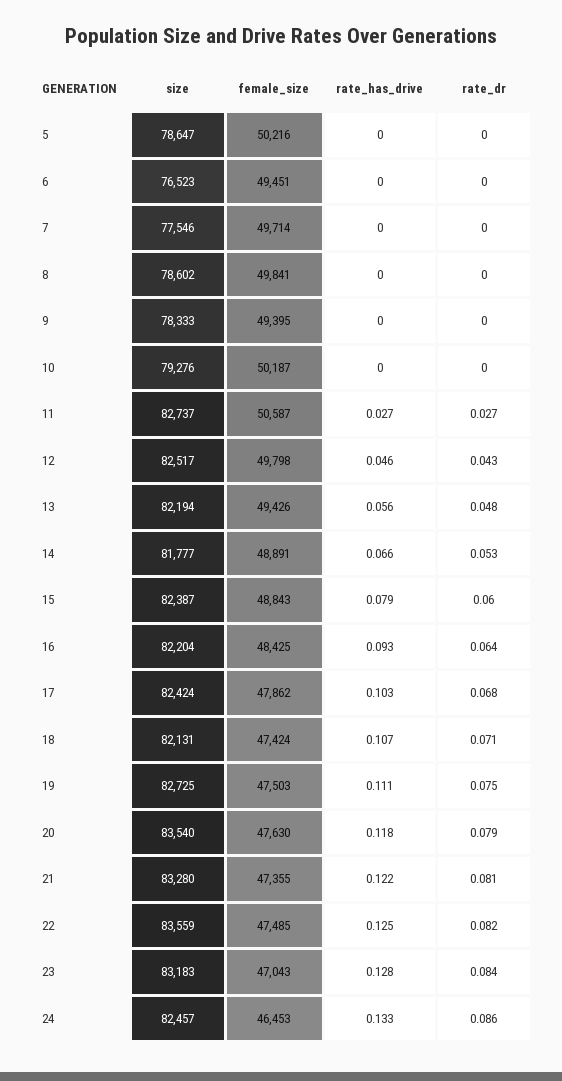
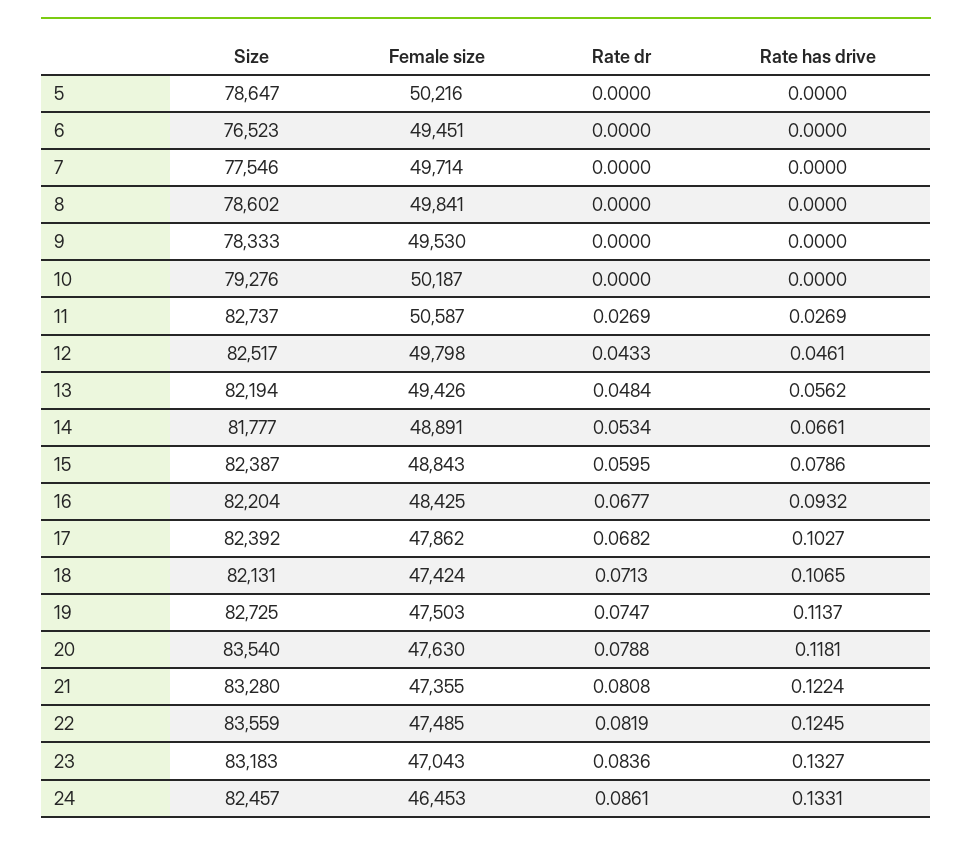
  {
    "size": {
      "5": 78647,
      "6": 76523,
      "7": 77546,
      "8": 78602,
      "9": 78333,
      "10": 79276,
      "11": 82737,
      "12": 82517,
      "13": 82194,
      "14": 81777,
      "15": 82387,
      "16": 82204,
-     "17": 82424,
+     "17": 82392,
      "18": 82131,
      "19": 82725,
      "20": 83540,
      "21": 83280,
      "22": 83559,
      "23": 83183,
      "24": 82457
    },
    "female_size": {
      "5": 50216,
      "6": 49451,
      "7": 49714,
      "8": 49841,
-     "9": 49395,
+     "9": 49530,
      "10": 50187,
      "11": 50587,
      "12": 49798,
      "13": 49426,
      "14": 48891,
      "15": 48843,
      "16": 48425,
      "17": 47862,
      "18": 47424,
      "19": 47503,
      "20": 47630,
      "21": 47355,
      "22": 47485,
      "23": 47043,
      "24": 46453
    },
    "rate_has_drive": {
      "5": 0,
      "6": 0,
      "7": 0,
      "8": 0,
      "9": 0,
      "10": 0,
      "11": 0.0269,
      "12": 0.0461,
      "13": 0.0562,
      "14": 0.0661,
      "15": 0.0786,
      "16": 0.0932,
      "17": 0.1027,
      "18": 0.1065,
-     "19": 0.111,
+     "19": 0.1137,
      "20": 0.1181,
      "21": 0.1224,
      "22": 0.1245,
-     "23": 0.128,
+     "23": 0.1327,
      "24": 0.1331
    },
    "rate_dr": {
      "5": 0,
      "6": 0,
      "7": 0,
      "8": 0,
      "9": 0,
      "10": 0,
      "11": 0.0269,
      "12": 0.0433,
      "13": 0.0484,
      "14": 0.0534,
      "15": 0.0595,
-     "16": 0.064,
+     "16": 0.0677,
      "17": 0.0682,
      "18": 0.0713,
      "19": 0.0747,
      "20": 0.0788,
      "21": 0.0808,
      "22": 0.0819,
      "23": 0.0836,
      "24": 0.0861
    }
  }

